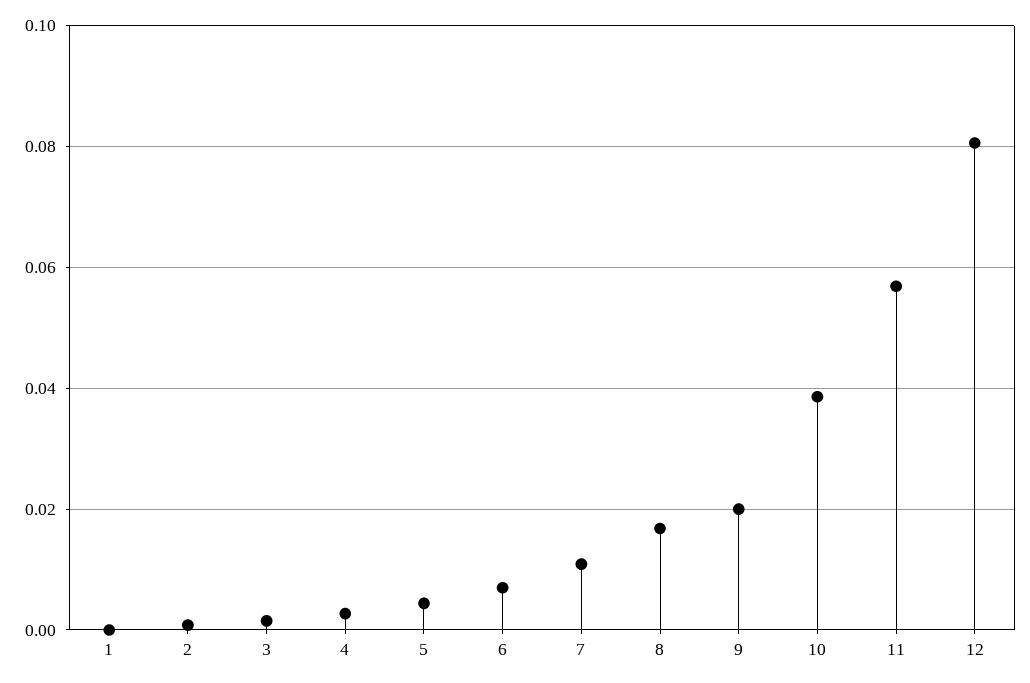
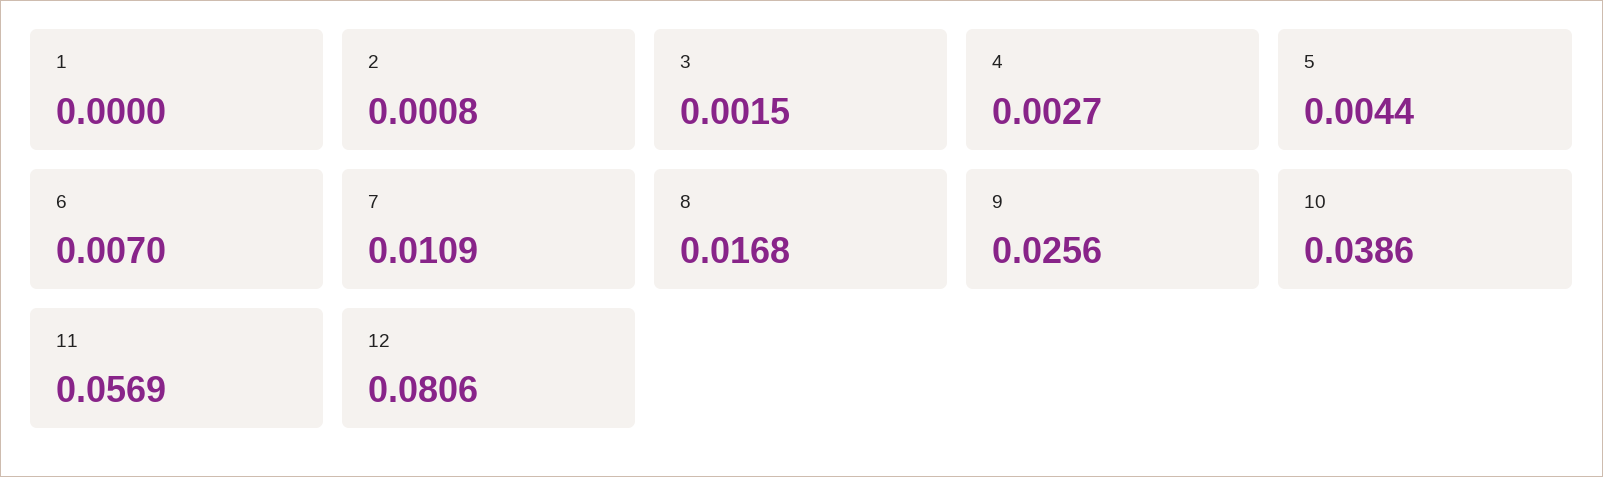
  {
    "1": 0,
    "2": 0.0008,
    "3": 0.0015,
    "4": 0.0027,
    "5": 0.0044,
    "6": 0.007,
    "7": 0.0109,
    "8": 0.0168,
-   "9": 0.02,
+   "9": 0.0256,
    "10": 0.0386,
    "11": 0.0569,
    "12": 0.0806
  }

